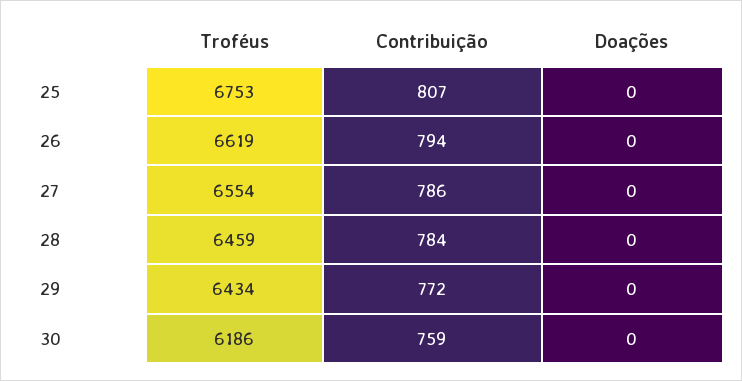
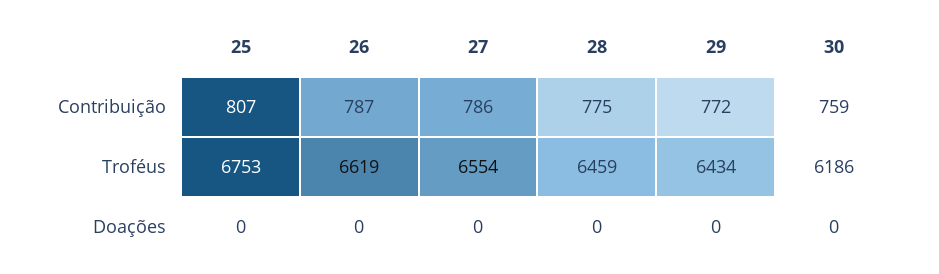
  {
    "Troféus": {
      "25": 6753,
      "26": 6619,
      "27": 6554,
      "28": 6459,
      "29": 6434,
      "30": 6186
    },
    "Contribuição": {
      "25": 807,
-     "26": 794,
+     "26": 787,
      "27": 786,
-     "28": 784,
+     "28": 775,
      "29": 772,
      "30": 759
    },
    "Doações": {
      "25": 0,
      "26": 0,
      "27": 0,
      "28": 0,
      "29": 0,
      "30": 0
    }
  }

